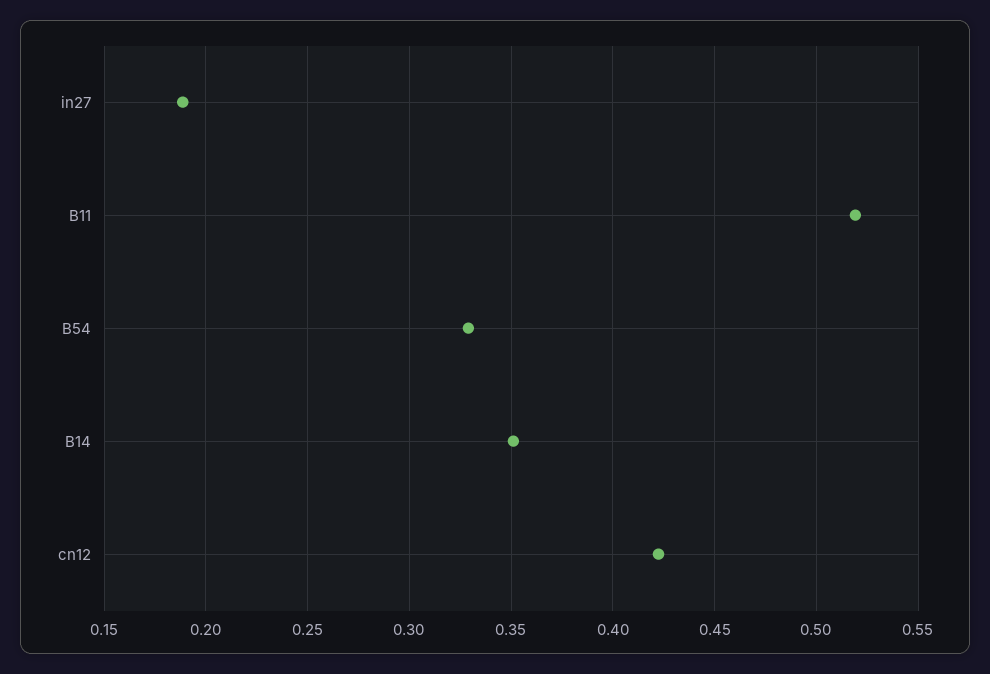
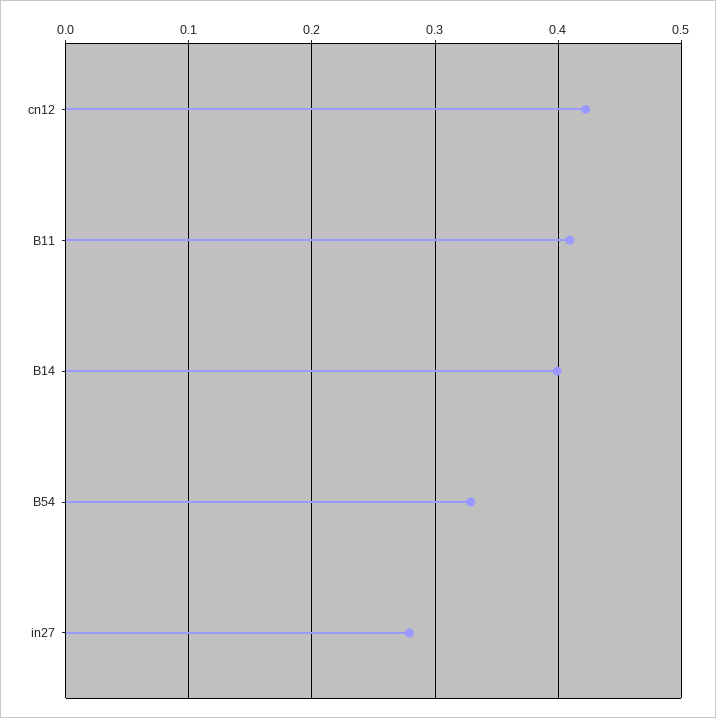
  {
-   "in27": 0.19,
+   "in27": 0.28,
-   "B11": 0.52,
+   "B11": 0.41,
    "B54": 0.33,
-   "B14": 0.35,
+   "B14": 0.4,
    "cn12": 0.42
  }

